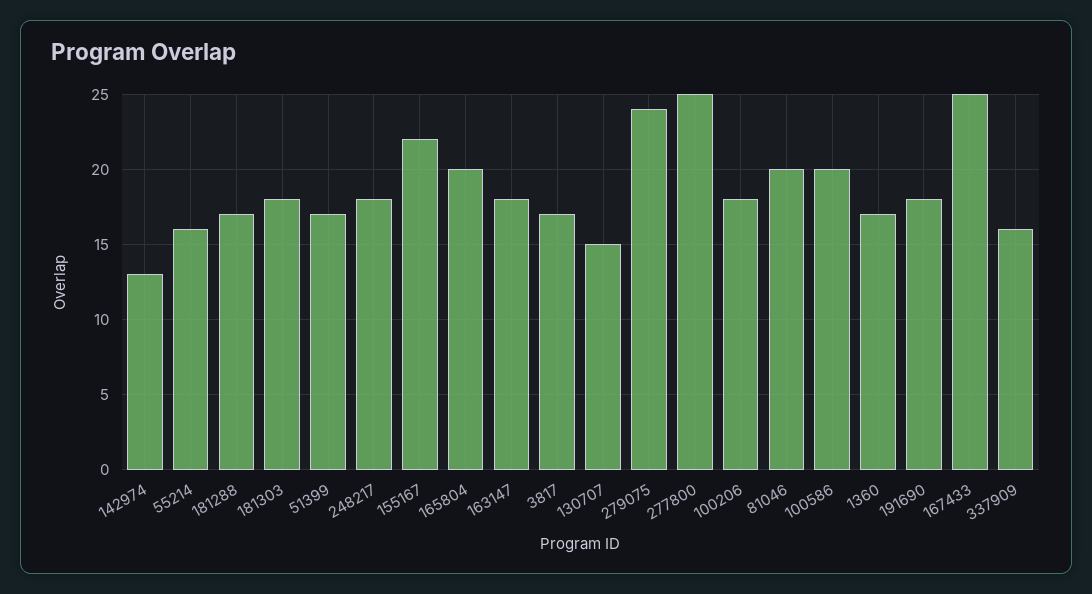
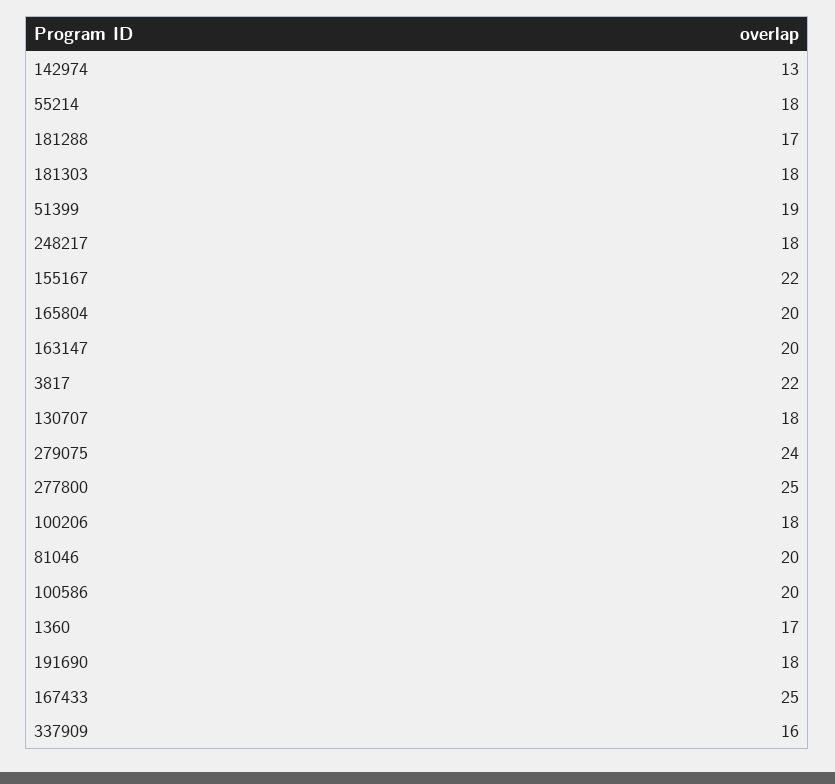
  {
    "142974": 13,
-   "55214": 16,
+   "55214": 18,
    "181288": 17,
    "181303": 18,
-   "51399": 17,
+   "51399": 19,
    "248217": 18,
    "155167": 22,
    "165804": 20,
-   "163147": 18,
+   "163147": 20,
-   "3817": 17,
+   "3817": 22,
-   "130707": 15,
+   "130707": 18,
    "279075": 24,
    "277800": 25,
    "100206": 18,
    "81046": 20,
    "100586": 20,
    "1360": 17,
    "191690": 18,
    "167433": 25,
    "337909": 16
  }

